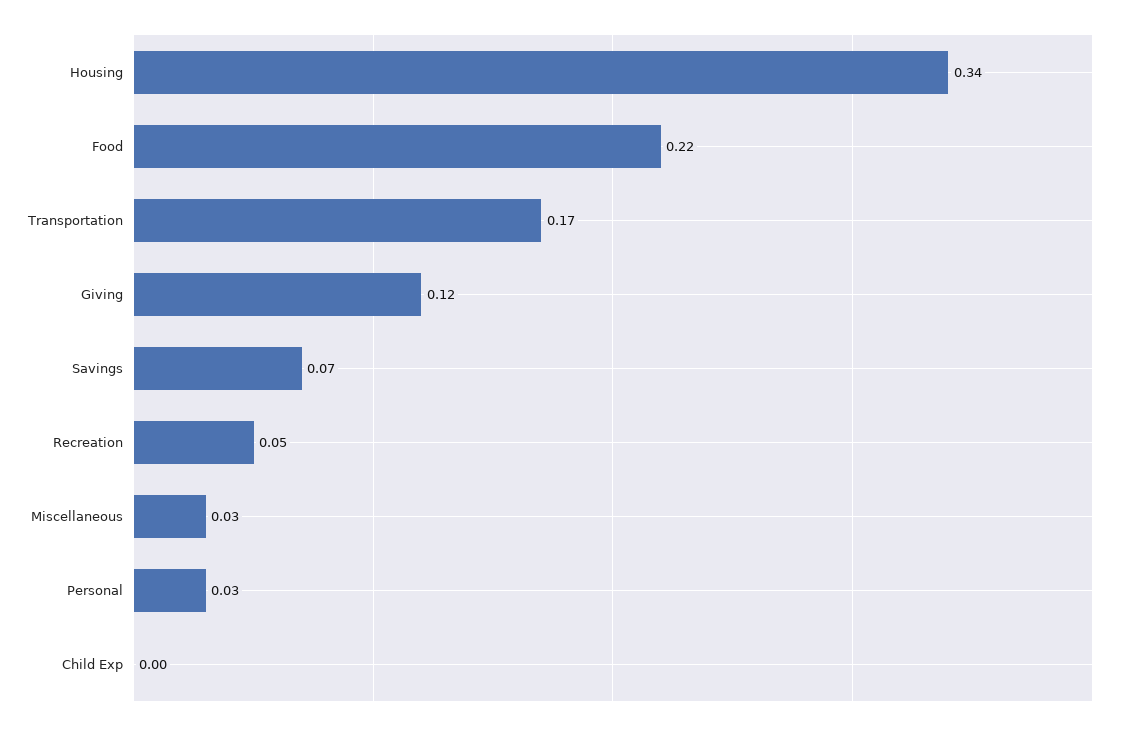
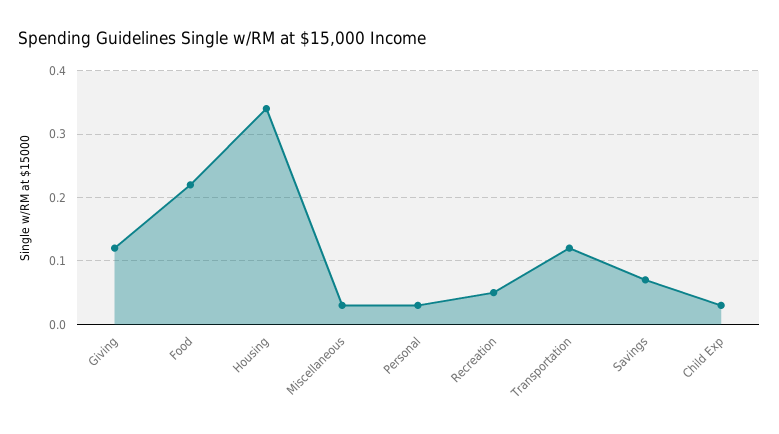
  {
    "Housing": 0.34,
    "Food": 0.22,
-   "Transportation": 0.17,
+   "Transportation": 0.12,
    "Giving": 0.12,
    "Savings": 0.07,
    "Recreation": 0.05,
    "Miscellaneous": 0.03,
    "Personal": 0.03,
-   "Child Exp": 0
+   "Child Exp": 0.03
  }

